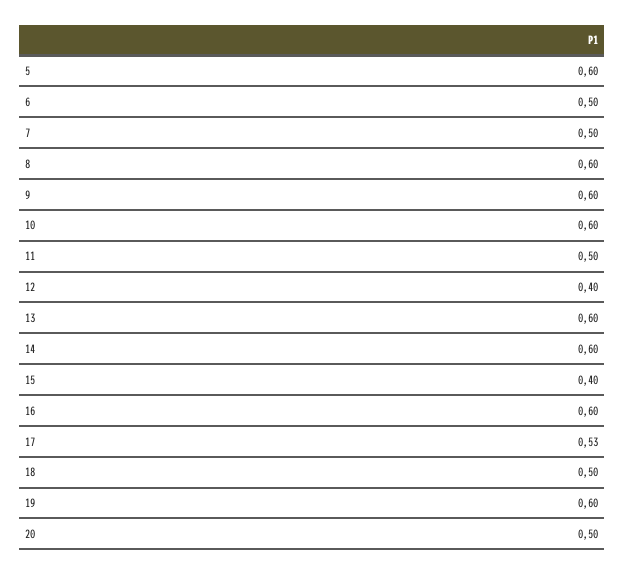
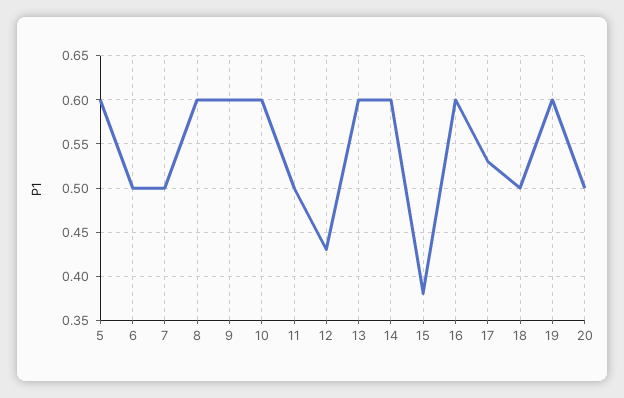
  {
    "5": 0.6,
    "6": 0.5,
    "7": 0.5,
    "8": 0.6,
    "9": 0.6,
    "10": 0.6,
    "11": 0.5,
-   "12": 0.4,
+   "12": 0.43,
    "13": 0.6,
    "14": 0.6,
-   "15": 0.4,
+   "15": 0.38,
    "16": 0.6,
    "17": 0.53,
    "18": 0.5,
    "19": 0.6,
    "20": 0.5
  }

